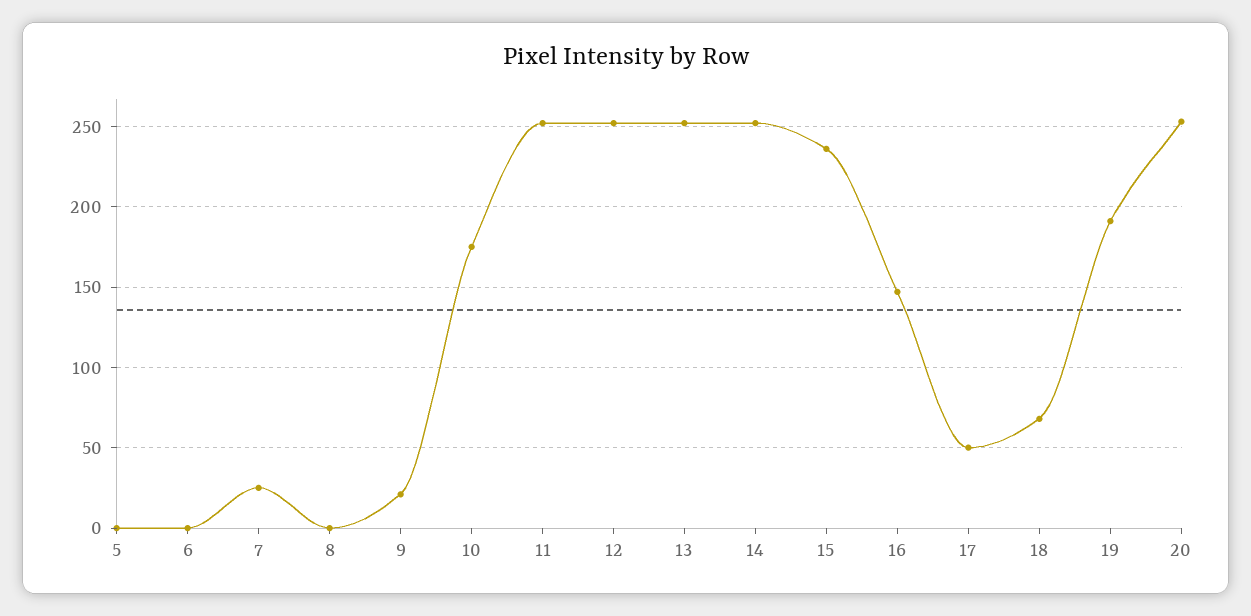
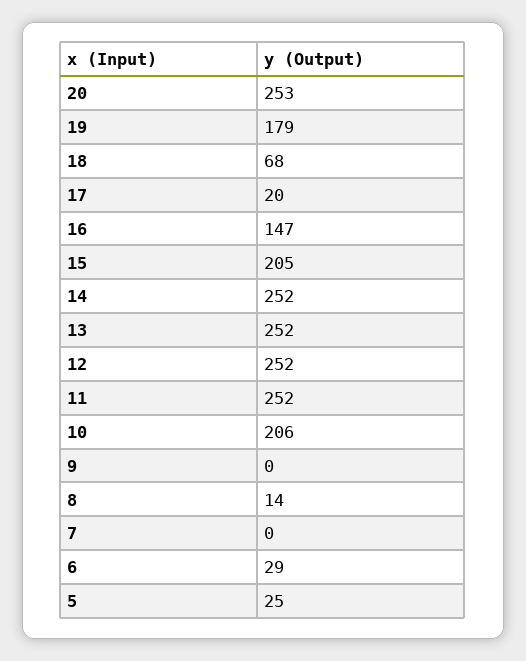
  {
-   "5": 0,
+   "5": 25,
-   "6": 0,
+   "6": 29,
-   "7": 25,
+   "7": 0,
-   "8": 0,
+   "8": 14,
-   "9": 20,
+   "9": 0,
-   "10": 175,
+   "10": 206,
    "11": 252,
    "12": 252,
    "13": 252,
    "14": 252,
-   "15": 235,
+   "15": 205,
    "16": 147,
-   "17": 50,
+   "17": 20,
    "18": 68,
-   "19": 190,
+   "19": 179,
    "20": 253
  }

